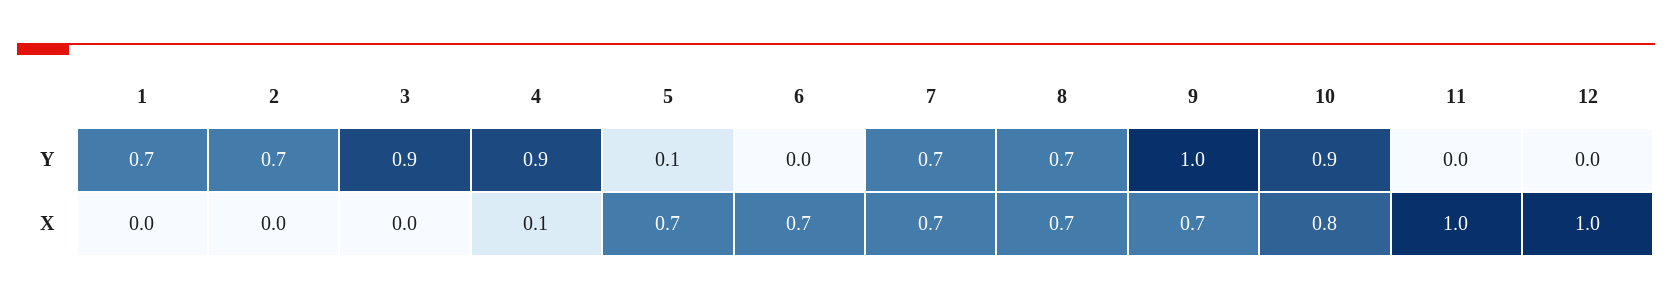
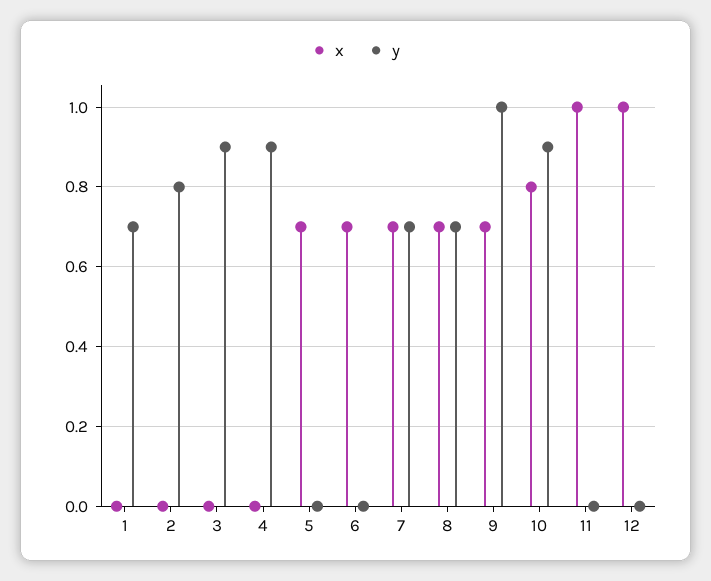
  {
    "Y": {
      "1": 0.7,
-     "2": 0.7,
+     "2": 0.8,
      "3": 0.9,
      "4": 0.9,
-     "5": 0.1,
+     "5": 0,
      "6": 0,
      "7": 0.7,
      "8": 0.7,
      "9": 1,
      "10": 0.9,
      "11": 0,
      "12": 0
    },
    "X": {
      "1": 0,
      "2": 0,
      "3": 0,
-     "4": 0.1,
+     "4": 0,
      "5": 0.7,
      "6": 0.7,
      "7": 0.7,
      "8": 0.7,
      "9": 0.7,
      "10": 0.8,
      "11": 1,
      "12": 1
    }
  }

